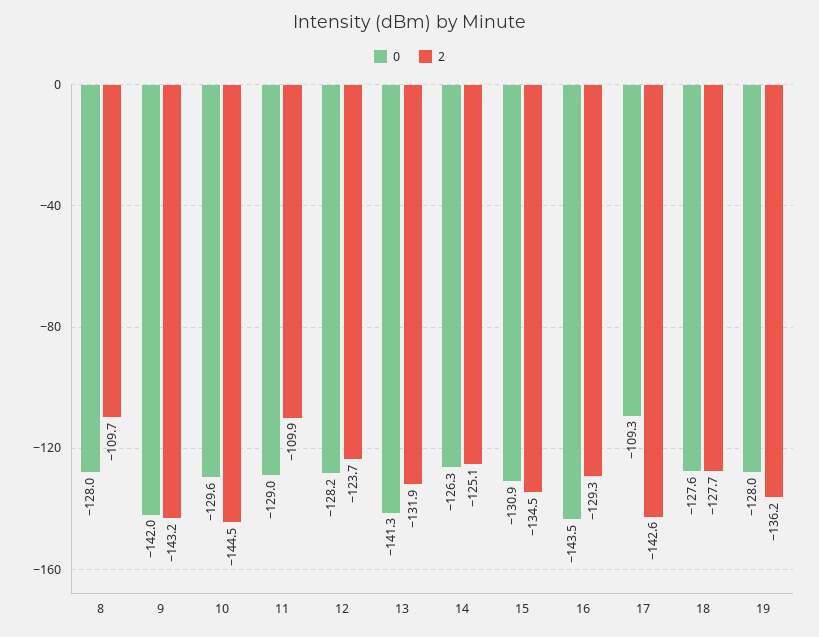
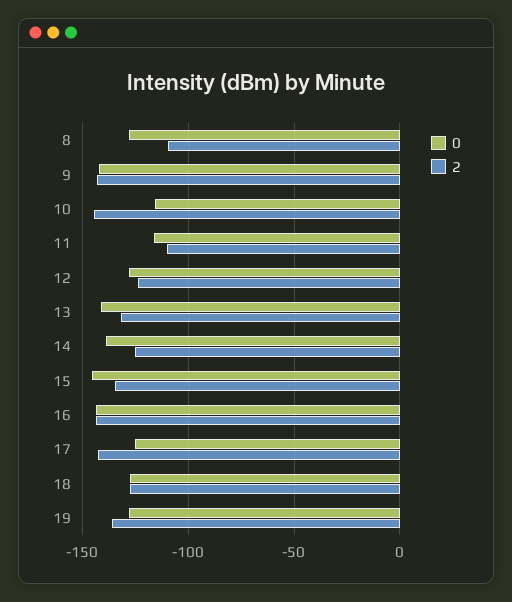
  {
    "0": {
      "8": -128,
      "9": -142,
-     "10": -129.6,
+     "10": -115,
-     "11": -129,
+     "11": -115,
      "12": -128.2,
      "13": -141.3,
-     "14": -126.3,
+     "14": -140,
-     "15": -130.9,
+     "15": -145,
      "16": -143.5,
-     "17": -109.3,
+     "17": -125,
      "18": -127.6,
      "19": -128
    },
    "2": {
      "8": -109.7,
      "9": -143.2,
      "10": -144.5,
      "11": -109.9,
      "12": -123.7,
      "13": -131.9,
      "14": -125.1,
      "15": -134.5,
-     "16": -129.3,
+     "16": -145,
      "17": -142.6,
      "18": -127.7,
      "19": -136.2
    }
  }

